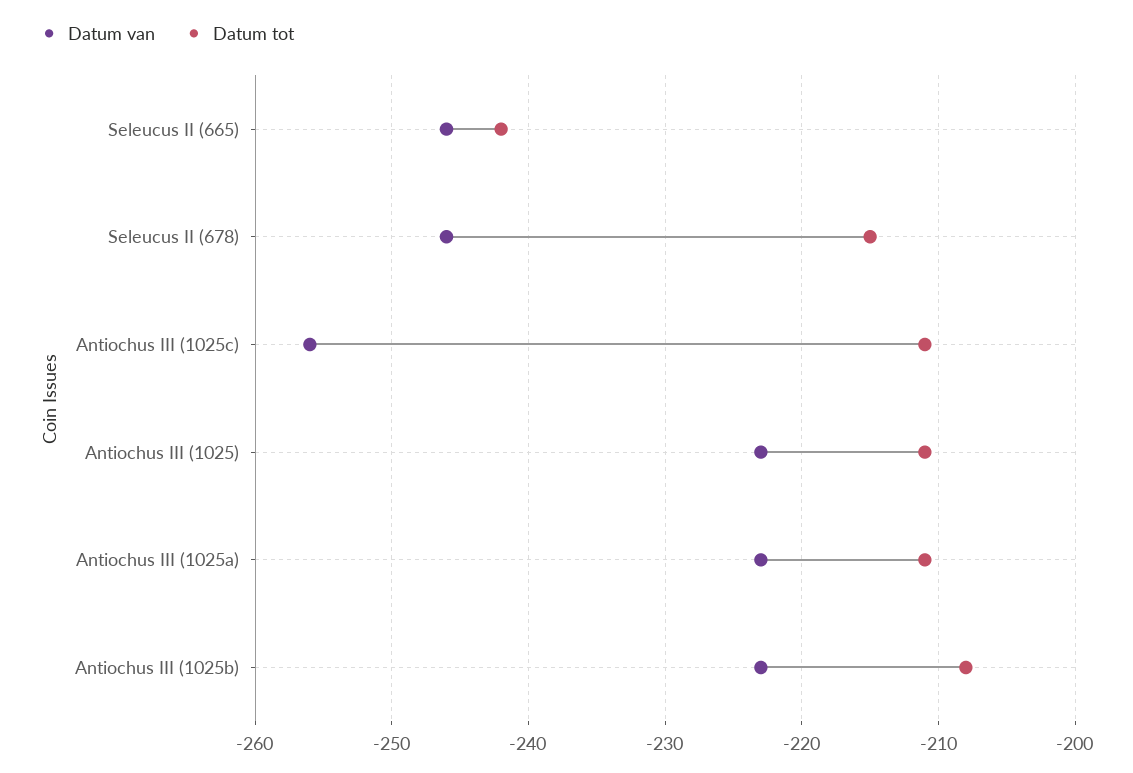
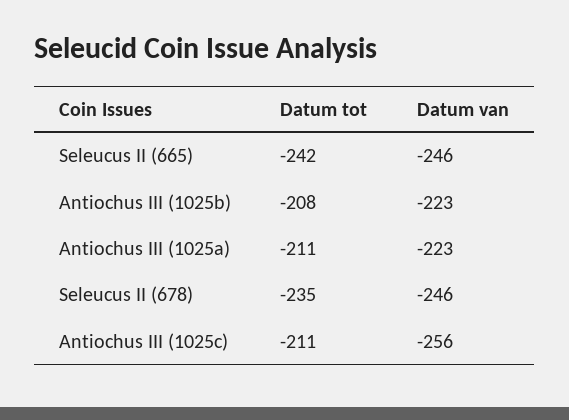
  {
    "Datum van": {
      "Seleucus II (665)": -246,
      "Seleucus II (678)": -246,
      "Antiochus III (1025c)": -256,
-     "Antiochus III (1025)": -223,
      "Antiochus III (1025a)": -223,
      "Antiochus III (1025b)": -223
    },
    "Datum tot": {
      "Seleucus II (665)": -242,
-     "Seleucus II (678)": -215,
+     "Seleucus II (678)": -235,
      "Antiochus III (1025c)": -211,
-     "Antiochus III (1025)": -211,
      "Antiochus III (1025a)": -211,
      "Antiochus III (1025b)": -208
    }
  }

